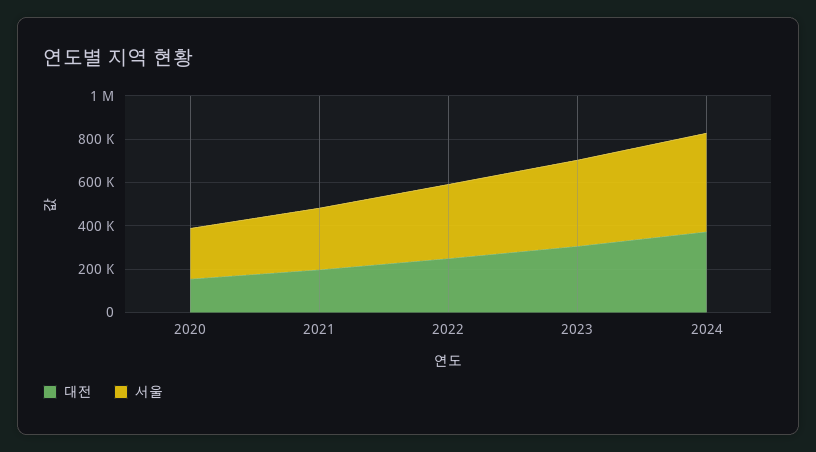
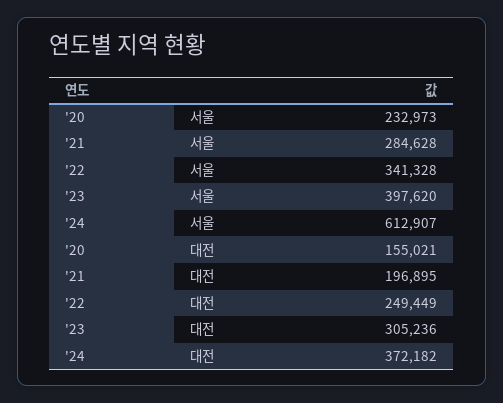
  {
    "대전": {
      "2020": 155021,
      "2021": 196895,
      "2022": 249449,
      "2023": 305236,
      "2024": 372182
    },
    "서울": {
      "2020": 232973,
      "2021": 284628,
      "2022": 341328,
      "2023": 397620,
-     "2024": 450000
+     "2024": 612907
    }
  }

